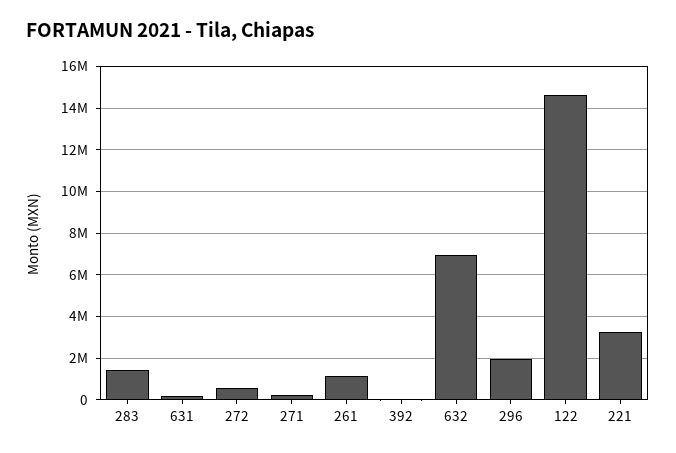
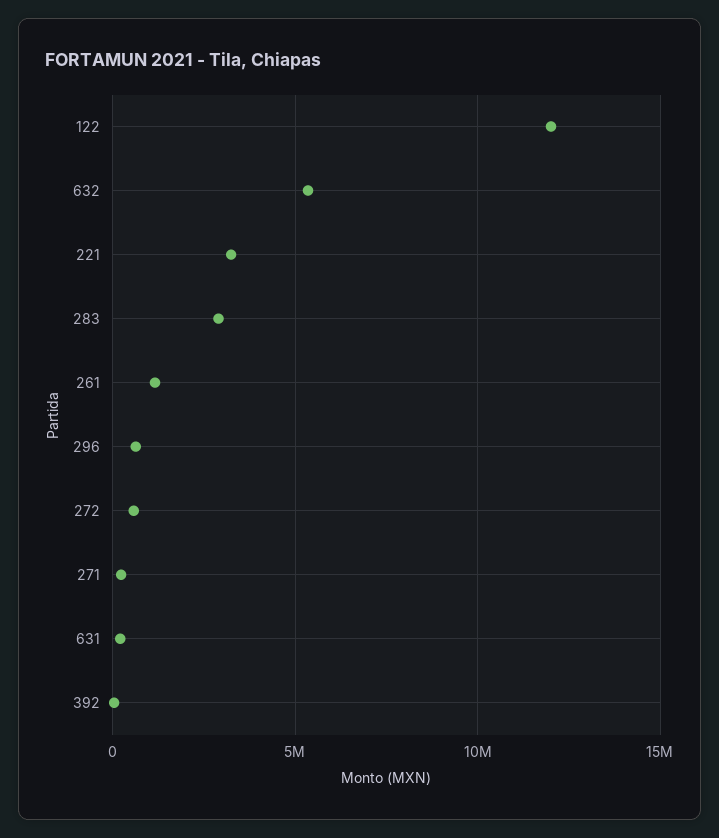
  {
-   "283": 1500000,
+   "283": 3000000,
    "631": 0,
    "272": 500000,
    "271": 0,
    "261": 1000000,
    "392": 0,
-   "632": 7000000,
+   "632": 5500000,
-   "296": 2000000,
+   "296": 500000,
-   "122": 14500000,
+   "122": 12000000,
    "221": 3000000
  }

